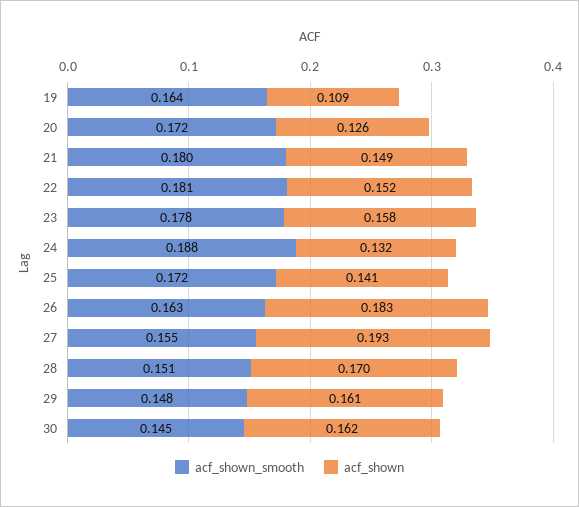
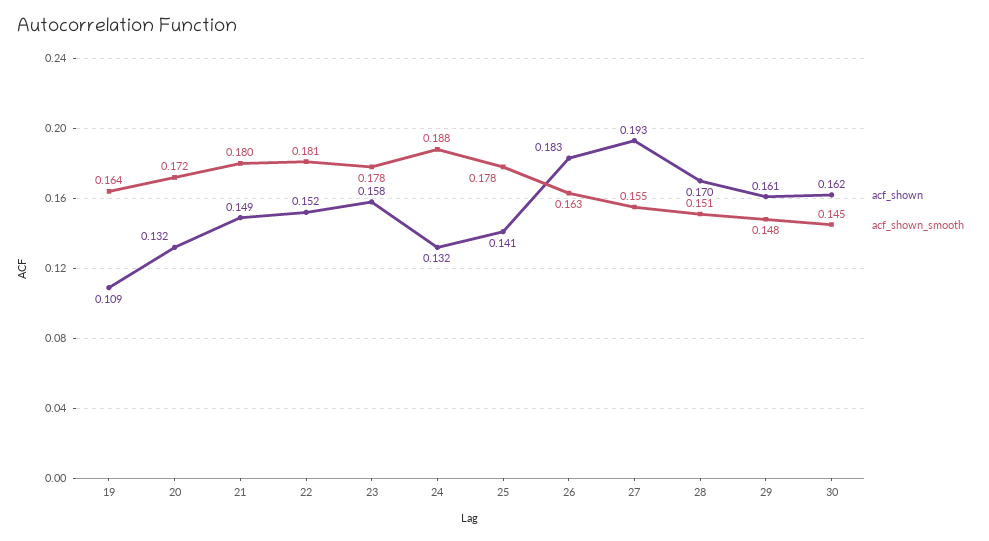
  {
    "acf_shown_smooth": {
      "19": 0.164,
      "20": 0.172,
      "21": 0.18,
      "22": 0.181,
      "23": 0.178,
      "24": 0.188,
-     "25": 0.172,
+     "25": 0.178,
      "26": 0.163,
      "27": 0.155,
      "28": 0.151,
      "29": 0.148,
      "30": 0.145
    },
    "acf_shown": {
      "19": 0.109,
-     "20": 0.126,
+     "20": 0.132,
      "21": 0.149,
      "22": 0.152,
      "23": 0.158,
      "24": 0.132,
      "25": 0.141,
      "26": 0.183,
      "27": 0.193,
      "28": 0.17,
      "29": 0.161,
      "30": 0.162
    }
  }

